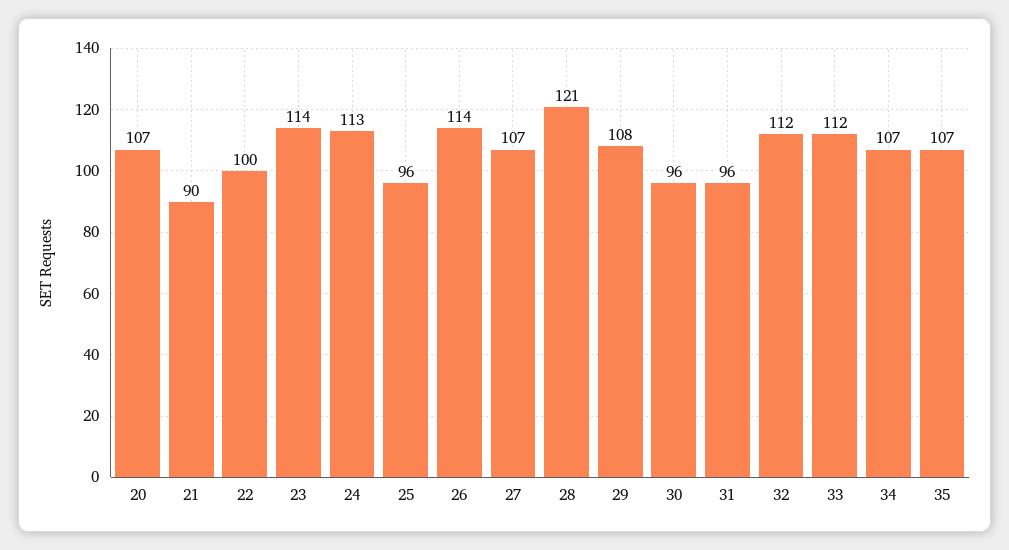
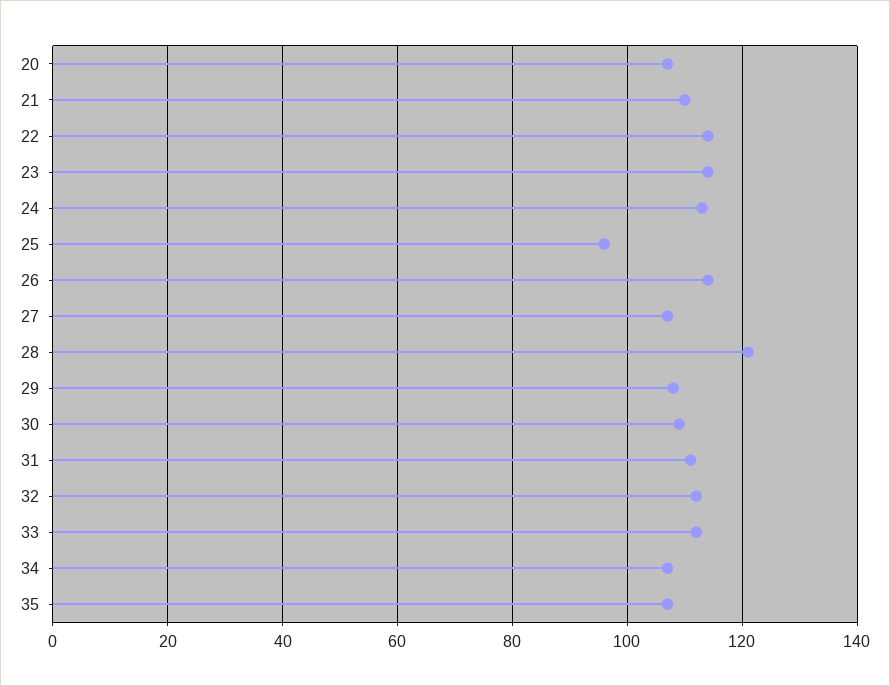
  {
    "20": 107,
-   "21": 90,
+   "21": 110,
-   "22": 100,
+   "22": 115,
    "23": 114,
    "24": 113,
    "25": 96,
    "26": 114,
    "27": 107,
    "28": 121,
    "29": 108,
-   "30": 96,
+   "30": 110,
-   "31": 96,
+   "31": 110,
    "32": 112,
    "33": 112,
    "34": 107,
    "35": 107
  }

